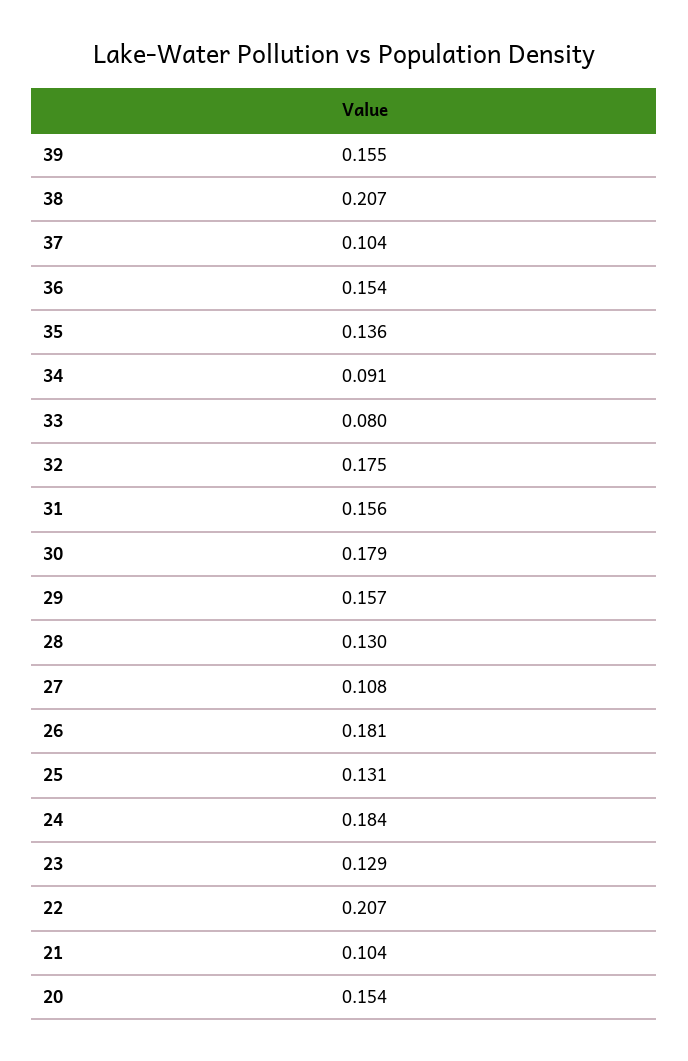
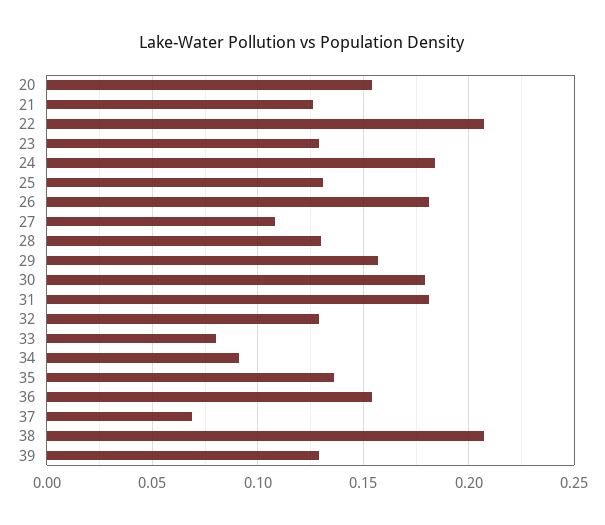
  {
-   "39": 0.155,
+   "39": 0.13,
    "38": 0.207,
-   "37": 0.104,
+   "37": 0.07,
    "36": 0.154,
    "35": 0.136,
    "34": 0.091,
    "33": 0.08,
-   "32": 0.175,
+   "32": 0.13,
-   "31": 0.156,
+   "31": 0.18,
    "30": 0.179,
    "29": 0.157,
    "28": 0.13,
    "27": 0.108,
    "26": 0.181,
    "25": 0.131,
    "24": 0.184,
    "23": 0.129,
    "22": 0.207,
-   "21": 0.104,
+   "21": 0.125,
    "20": 0.154
  }

